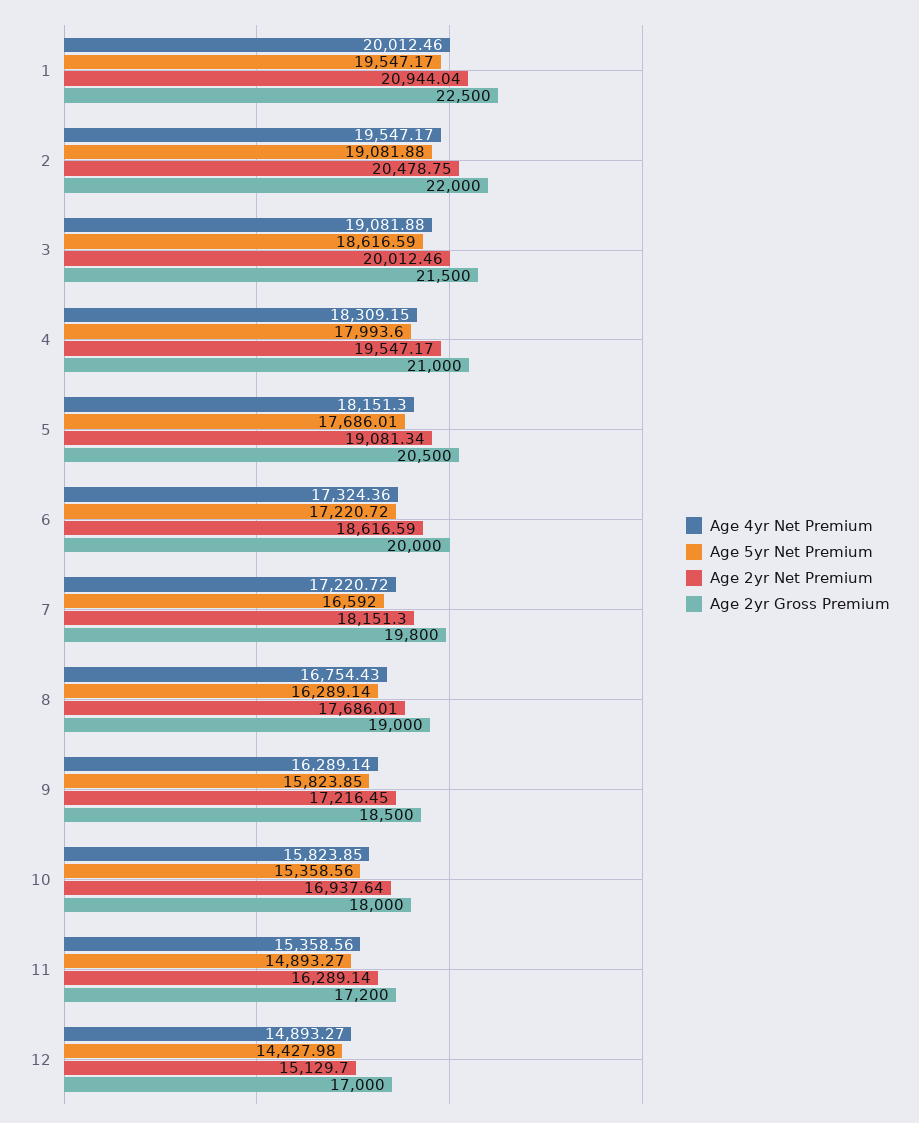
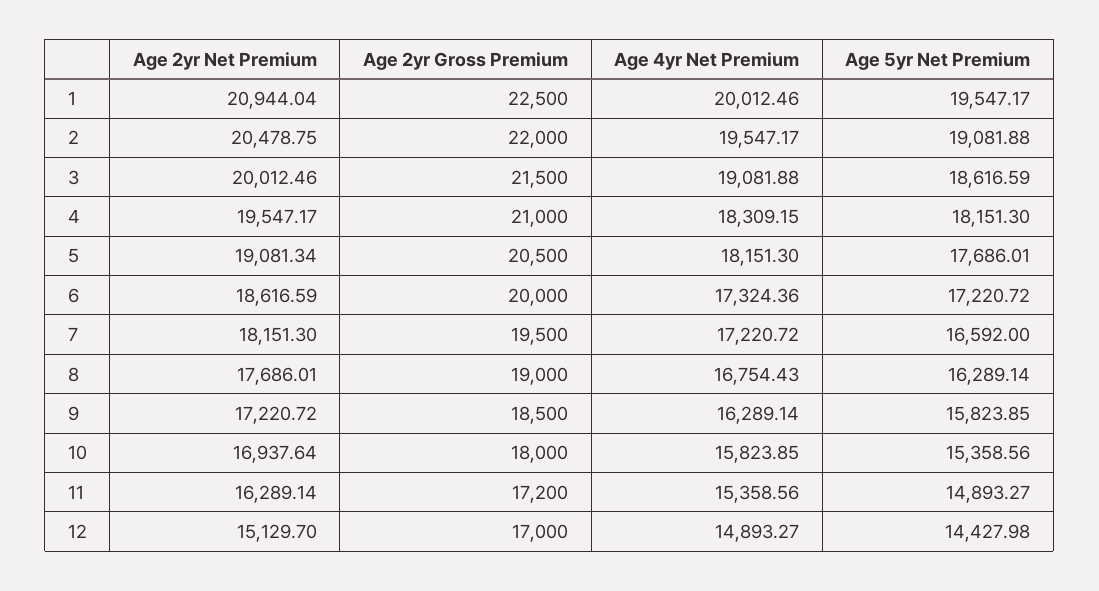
  {
    "Age 4yr Net Premium": {
      "1": 20012.46,
      "2": 19547.17,
      "3": 19081.88,
      "4": 18309.15,
      "5": 18151.3,
      "6": 17324.36,
      "7": 17220.72,
      "8": 16754.43,
      "9": 16289.14,
      "10": 15823.85,
      "11": 15358.56,
      "12": 14893.27
    },
    "Age 5yr Net Premium": {
      "1": 19547.17,
      "2": 19081.88,
      "3": 18616.59,
-     "4": 17993.6,
+     "4": 18151.3,
      "5": 17686.01,
      "6": 17220.72,
      "7": 16592,
      "8": 16289.14,
      "9": 15823.85,
      "10": 15358.56,
      "11": 14893.27,
      "12": 14427.98
    },
    "Age 2yr Net Premium": {
      "1": 20944.04,
      "2": 20478.75,
      "3": 20012.46,
      "4": 19547.17,
      "5": 19081.34,
      "6": 18616.59,
      "7": 18151.3,
      "8": 17686.01,
-     "9": 17216.45,
+     "9": 17220.72,
      "10": 16937.64,
      "11": 16289.14,
      "12": 15129.7
    },
    "Age 2yr Gross Premium": {
      "1": 22500,
      "2": 22000,
      "3": 21500,
      "4": 21000,
      "5": 20500,
      "6": 20000,
-     "7": 19800,
+     "7": 19500,
      "8": 19000,
      "9": 18500,
      "10": 18000,
      "11": 17200,
      "12": 17000
    }
  }

